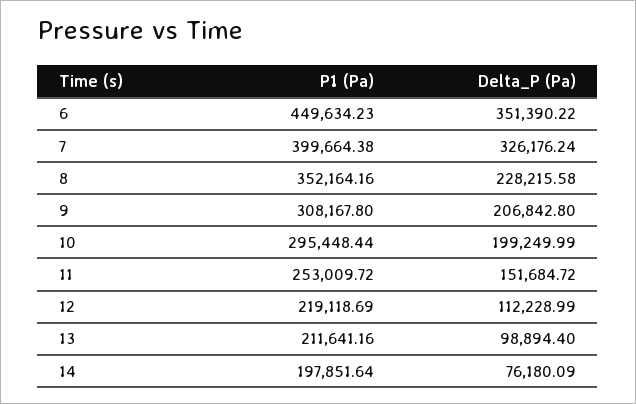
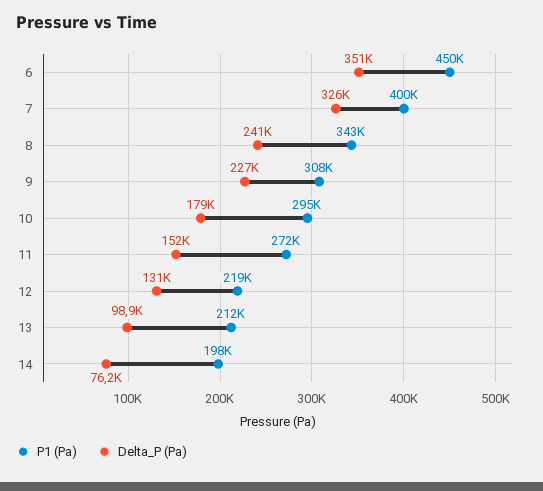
  {
    "P1 (Pa)": {
      "6": 449634.23,
      "7": 399664.38,
-     "8": 352164.16,
+     "8": 343000,
      "9": 308167.8,
      "10": 295448.44,
-     "11": 253009.72,
+     "11": 272000,
      "12": 219118.69,
      "13": 211641.16,
      "14": 197851.64
    },
    "Delta_P (Pa)": {
      "6": 351390.22,
      "7": 326176.24,
-     "8": 228215.58,
+     "8": 241000,
-     "9": 206842.8,
+     "9": 227000,
-     "10": 199249.99,
+     "10": 179000,
      "11": 151684.72,
-     "12": 112228.99,
+     "12": 131000,
      "13": 98894.4,
      "14": 76180.09
    }
  }

